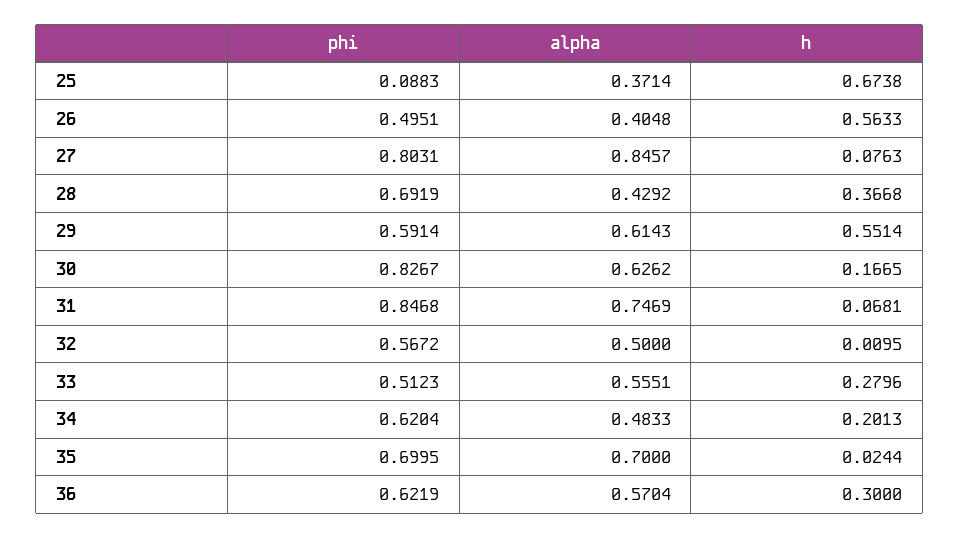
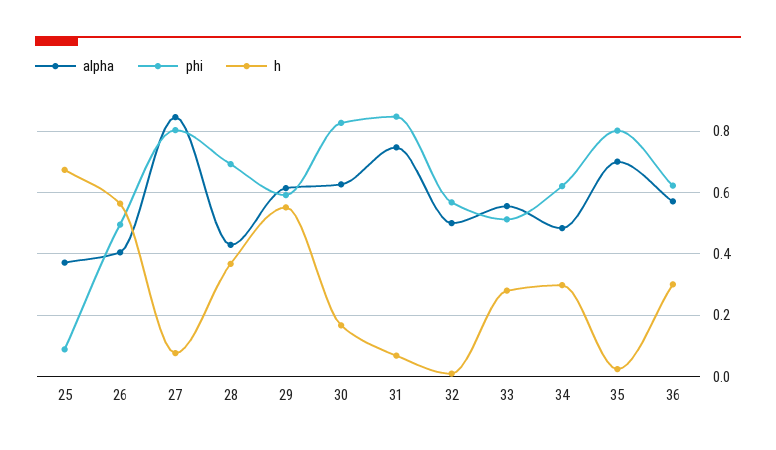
  {
    "phi": {
      "25": 0.0883,
      "26": 0.4951,
      "27": 0.8031,
      "28": 0.6919,
      "29": 0.5914,
      "30": 0.8267,
      "31": 0.8468,
      "32": 0.5672,
      "33": 0.5123,
      "34": 0.6204,
-     "35": 0.6995,
+     "35": 0.8,
      "36": 0.6219
    },
    "alpha": {
      "25": 0.3714,
      "26": 0.4048,
      "27": 0.8457,
      "28": 0.4292,
      "29": 0.6143,
      "30": 0.6262,
      "31": 0.7469,
      "32": 0.5,
      "33": 0.5551,
      "34": 0.4833,
      "35": 0.7,
      "36": 0.5704
    },
    "h": {
      "25": 0.6738,
      "26": 0.5633,
      "27": 0.0763,
      "28": 0.3668,
      "29": 0.5514,
      "30": 0.1665,
      "31": 0.0681,
      "32": 0.0095,
      "33": 0.2796,
-     "34": 0.2013,
+     "34": 0.3,
      "35": 0.0244,
      "36": 0.3
    }
  }

